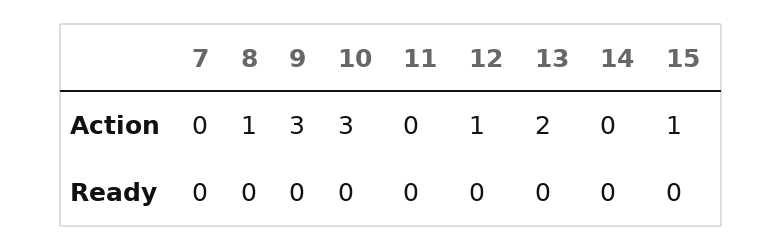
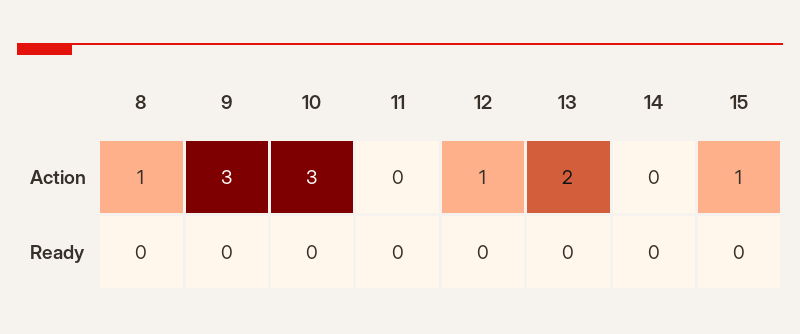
  {
-   "7": {
-     "Action": 0,
-     "Ready": 0
-   },
    "8": {
      "Action": 1,
      "Ready": 0
    },
    "9": {
      "Action": 3,
      "Ready": 0
    },
    "10": {
      "Action": 3,
      "Ready": 0
    },
    "11": {
      "Action": 0,
      "Ready": 0
    },
    "12": {
      "Action": 1,
      "Ready": 0
    },
    "13": {
      "Action": 2,
      "Ready": 0
    },
    "14": {
      "Action": 0,
      "Ready": 0
    },
    "15": {
      "Action": 1,
      "Ready": 0
    }
  }

